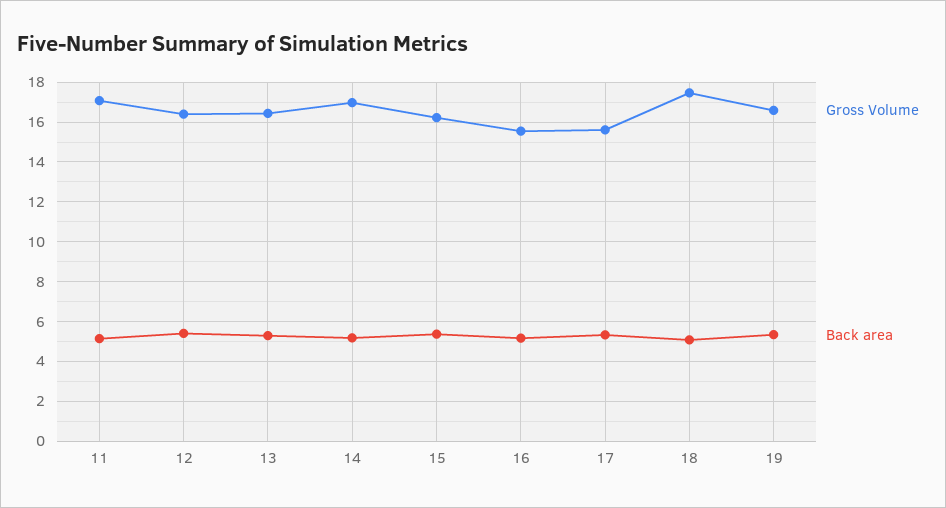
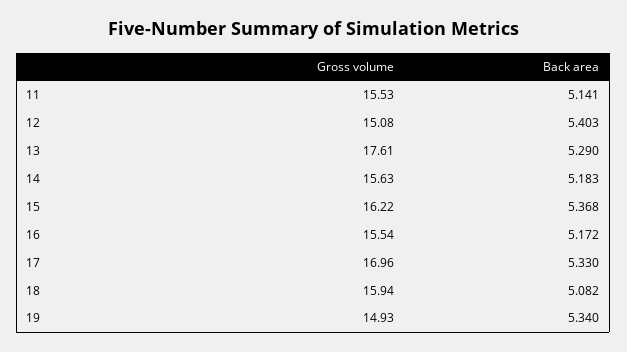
  {
    "Gross Volume": {
-     "11": 17,
+     "11": 15.53,
-     "12": 16.5,
+     "12": 15.08,
-     "13": 16.5,
+     "13": 17.61,
-     "14": 17,
+     "14": 15.63,
      "15": 16.22,
      "16": 15.54,
-     "17": 15.5,
+     "17": 16.96,
-     "18": 17.5,
+     "18": 15.94,
-     "19": 16.5
+     "19": 14.93
    },
    "Back area": {
      "11": 5.141,
      "12": 5.403,
      "13": 5.29,
      "14": 5.183,
      "15": 5.368,
      "16": 5.172,
      "17": 5.33,
      "18": 5.082,
      "19": 5.34
    }
  }

